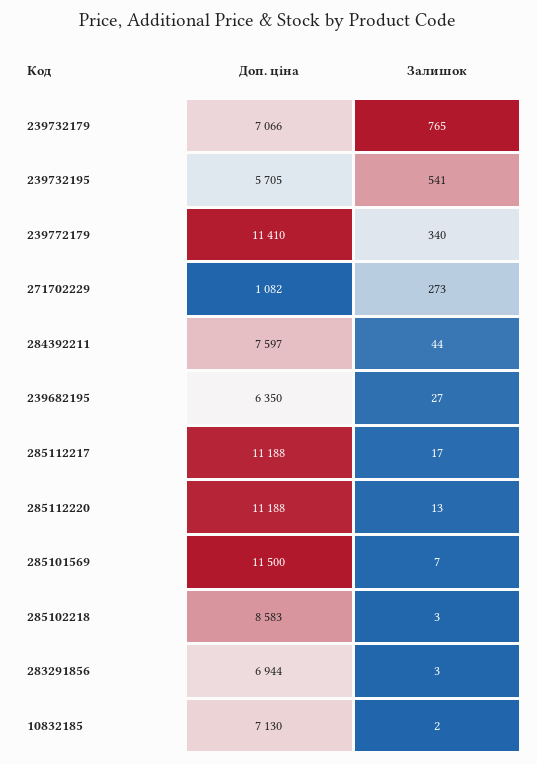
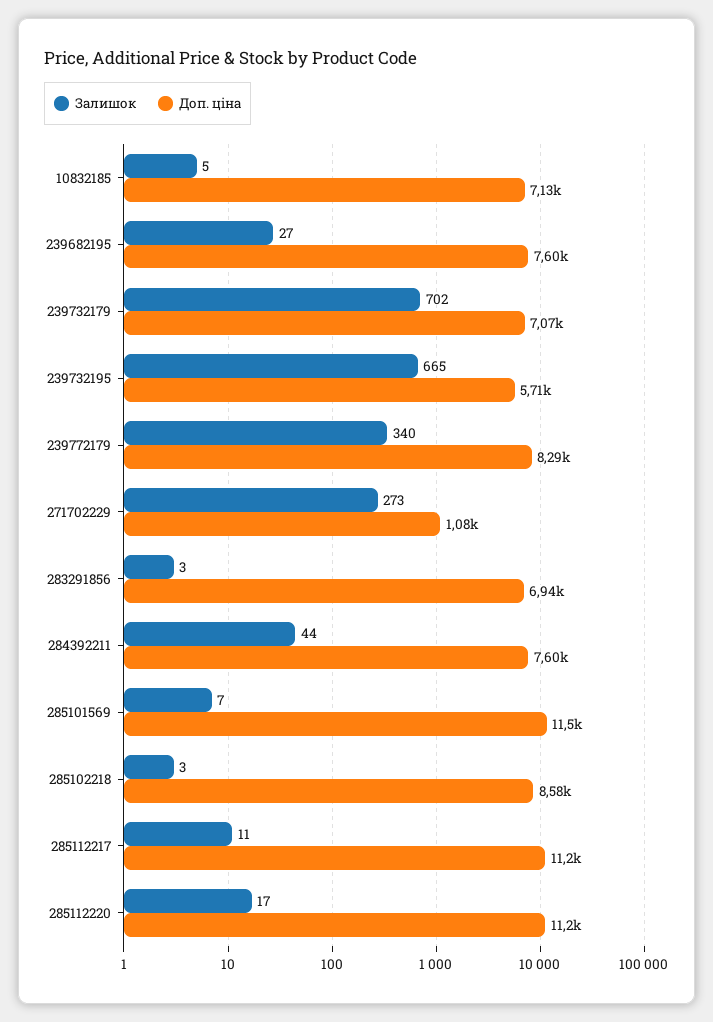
  {
    "Доп. ціна": {
      "239732179": 7066,
      "239732195": 5705,
-     "239772179": 11410,
+     "239772179": 8290,
      "271702229": 1082,
      "284392211": 7597,
-     "239682195": 6350,
+     "239682195": 7600,
      "285112217": 11188,
      "285112220": 11188,
      "285101569": 11500,
      "285102218": 8583,
      "283291856": 6944,
      "10832185": 7130
    },
    "Залишок": {
-     "239732179": 765,
+     "239732179": 702,
-     "239732195": 541,
+     "239732195": 665,
      "239772179": 340,
      "271702229": 273,
      "284392211": 44,
      "239682195": 27,
-     "285112217": 17,
+     "285112217": 11,
-     "285112220": 13,
+     "285112220": 17,
      "285101569": 7,
      "285102218": 3,
      "283291856": 3,
-     "10832185": 2
+     "10832185": 5
    }
  }

